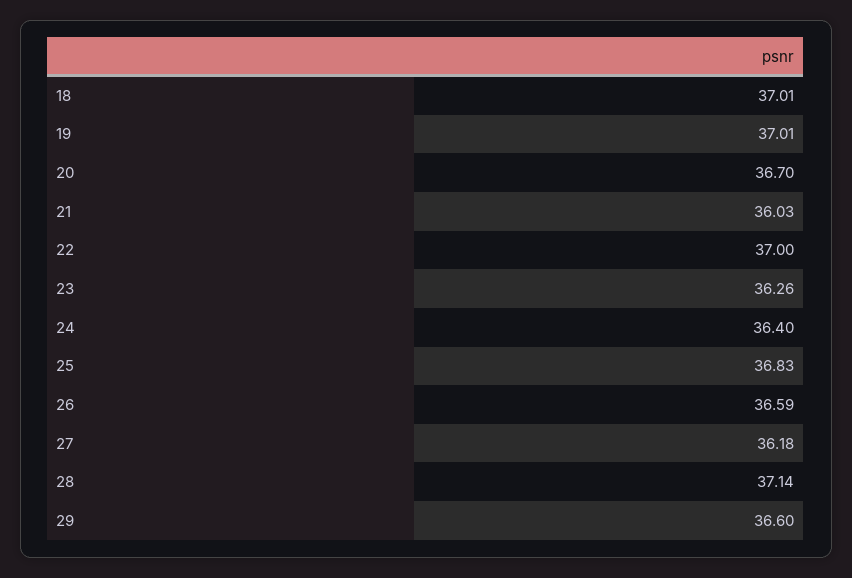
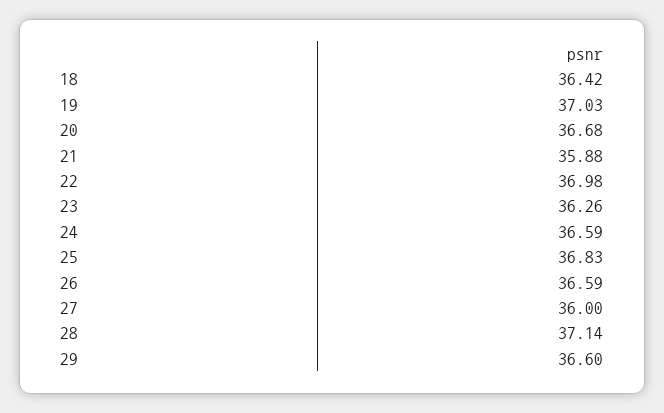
  {
-   "18": 37.01,
+   "18": 36.42,
-   "19": 37.01,
+   "19": 37.03,
-   "20": 36.7,
+   "20": 36.68,
-   "21": 36.03,
+   "21": 35.88,
-   "22": 37,
+   "22": 36.98,
    "23": 36.26,
-   "24": 36.4,
+   "24": 36.59,
    "25": 36.83,
    "26": 36.59,
-   "27": 36.18,
+   "27": 36,
    "28": 37.14,
    "29": 36.6
  }

